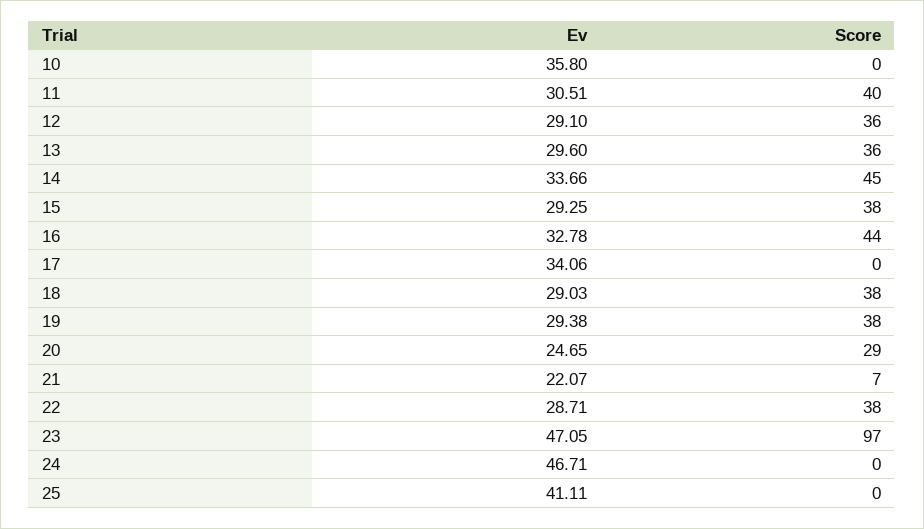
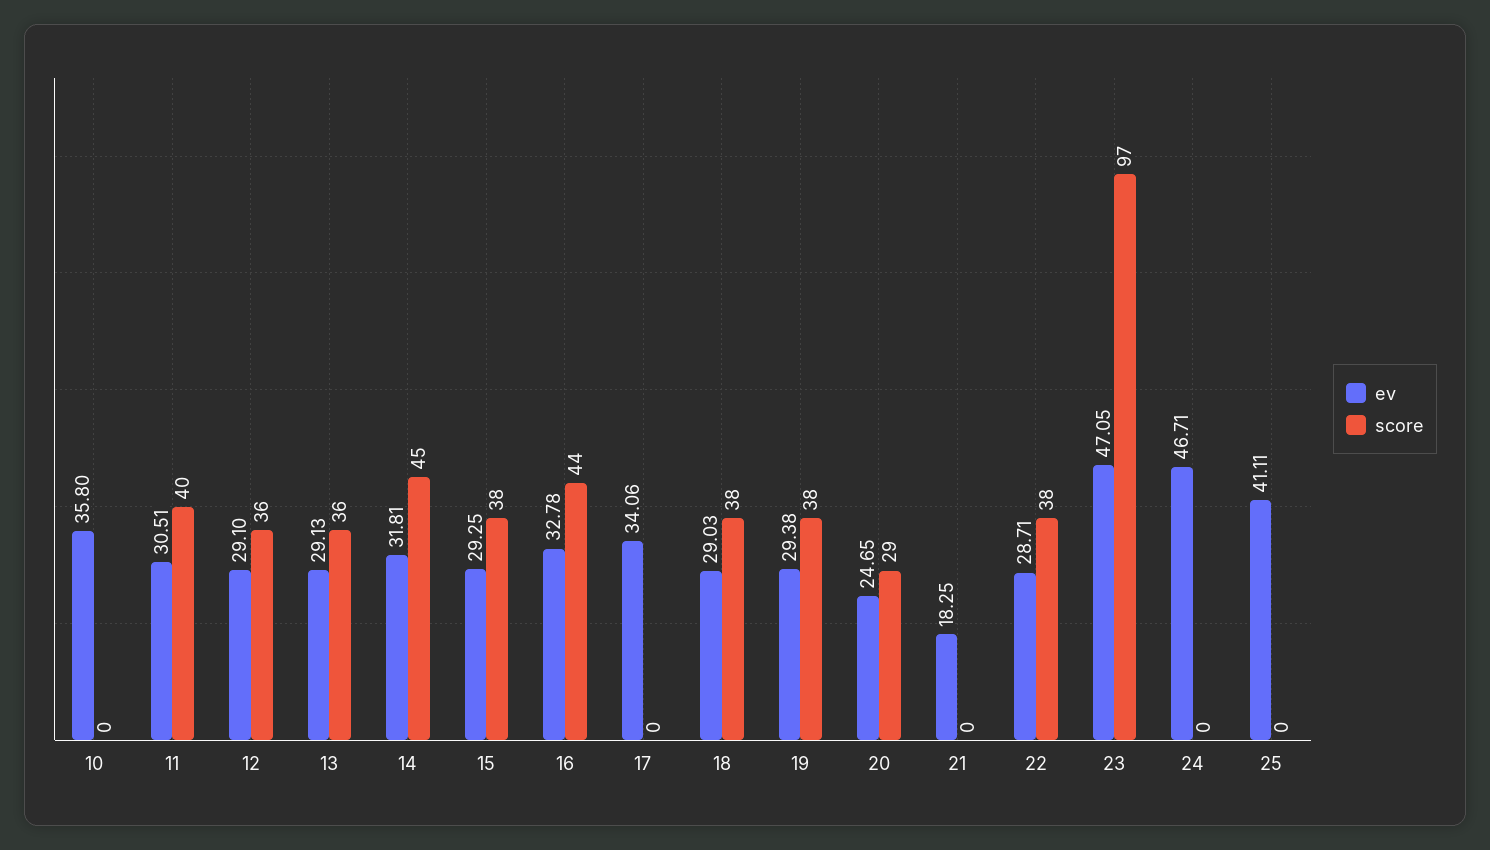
  {
    "Ev": {
      "10": 35.8,
      "11": 30.51,
      "12": 29.1,
-     "13": 29.6,
+     "13": 29.13,
-     "14": 33.66,
+     "14": 31.81,
      "15": 29.25,
      "16": 32.78,
      "17": 34.06,
      "18": 29.03,
      "19": 29.38,
      "20": 24.65,
-     "21": 22.07,
+     "21": 18.25,
      "22": 28.71,
      "23": 47.05,
      "24": 46.71,
      "25": 41.11
    },
    "Score": {
      "10": 0,
      "11": 40,
      "12": 36,
      "13": 36,
      "14": 45,
      "15": 38,
      "16": 44,
      "17": 0,
      "18": 38,
      "19": 38,
      "20": 29,
-     "21": 7,
+     "21": 0,
      "22": 38,
      "23": 97,
      "24": 0,
      "25": 0
    }
  }

